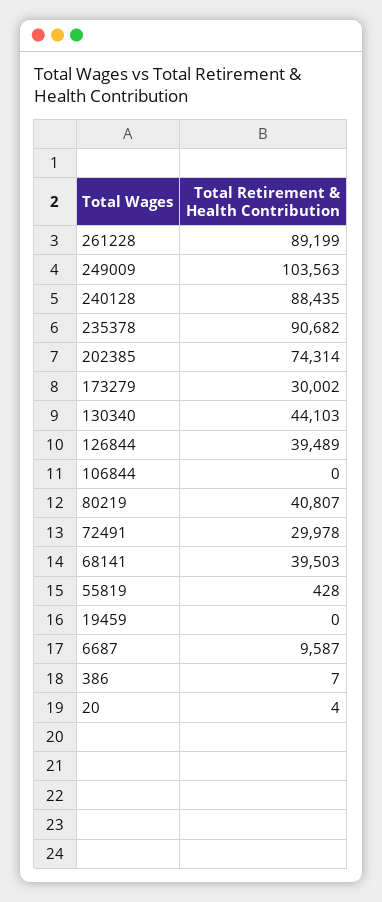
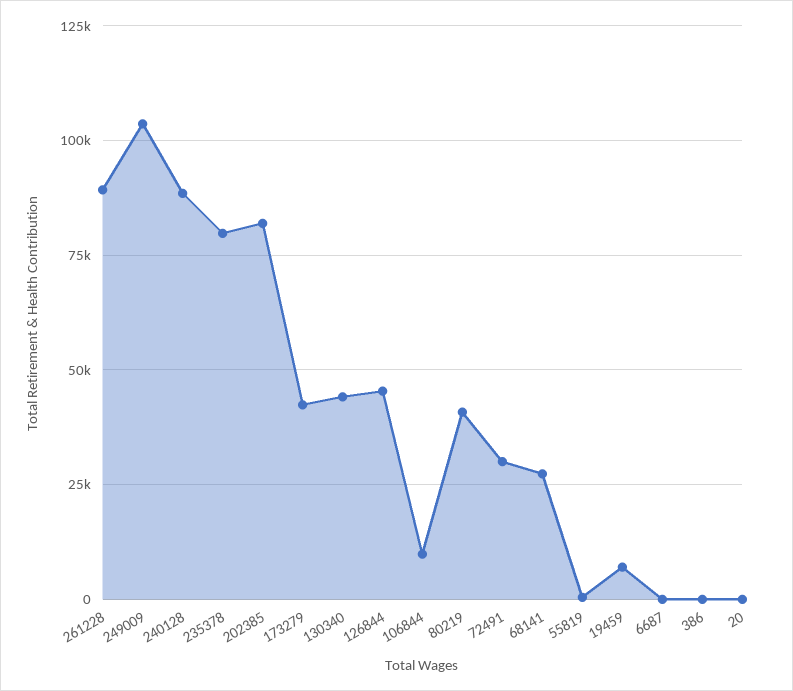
  {
    "261228": 89199,
    "249009": 103563,
    "240128": 88435,
-   "235378": 90682,
+   "235378": 80000,
-   "202385": 74314,
+   "202385": 82500,
-   "173279": 30002,
+   "173279": 42500,
    "130340": 44103,
-   "126844": 39489,
+   "126844": 45000,
-   "106844": 0,
+   "106844": 10000,
    "80219": 40807,
    "72491": 29978,
-   "68141": 39503,
+   "68141": 27500,
    "55819": 428,
-   "19459": 0,
+   "19459": 7500,
-   "6687": 9587,
+   "6687": 0,
    "386": 7,
    "20": 4
  }

